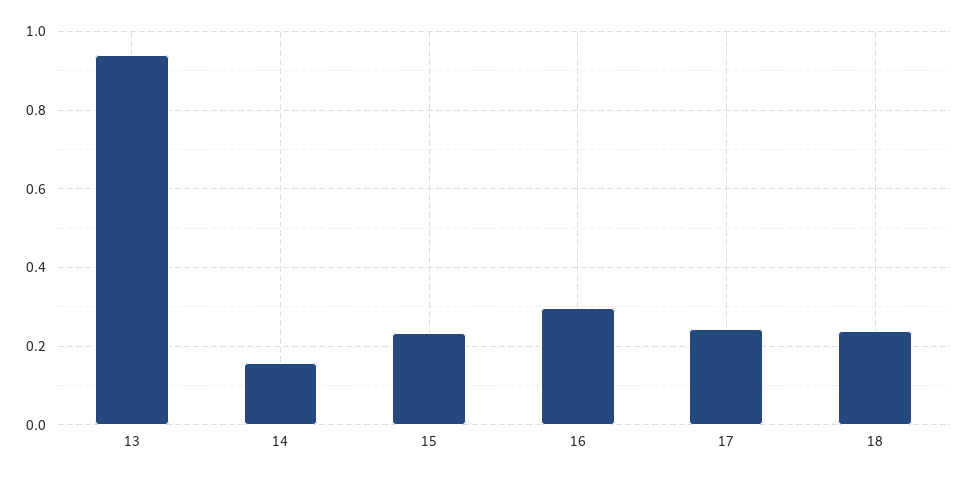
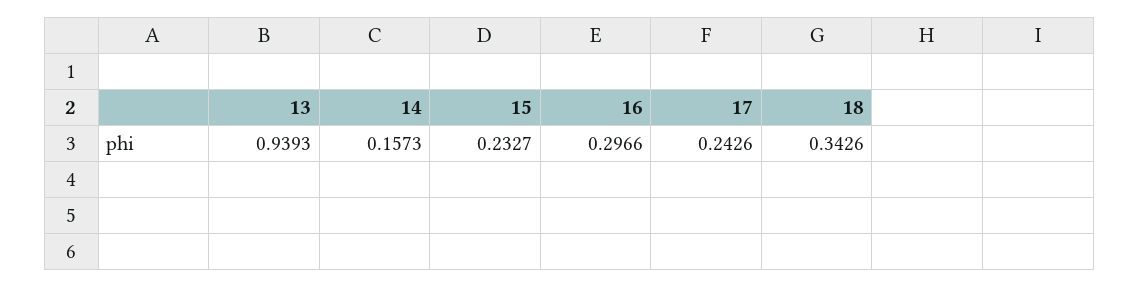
  {
    "13": 0.9393,
    "14": 0.1573,
    "15": 0.2327,
    "16": 0.2966,
    "17": 0.2426,
-   "18": 0.24
+   "18": 0.3426
  }

